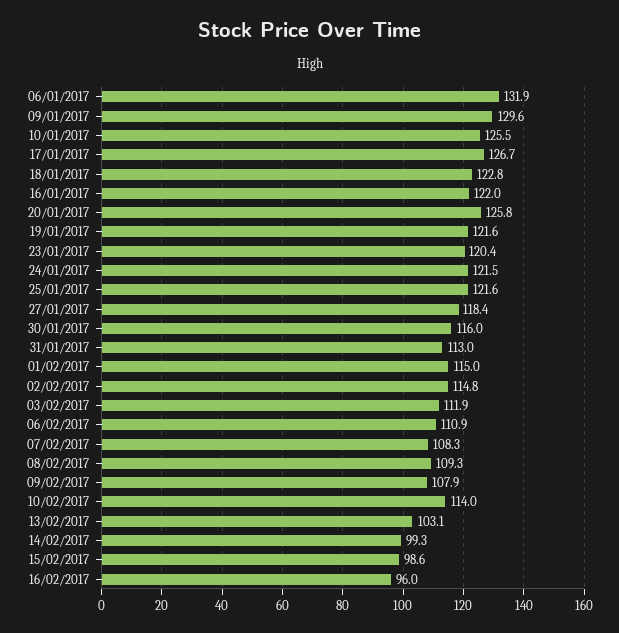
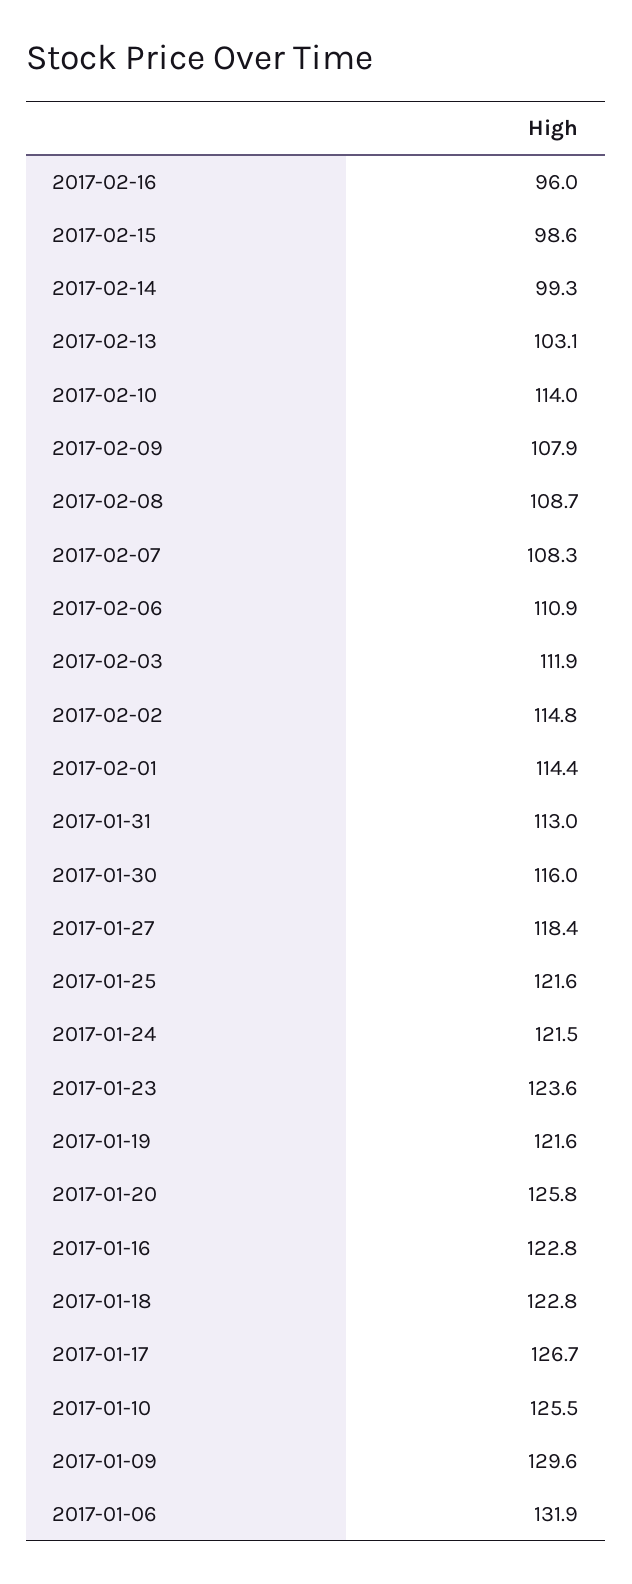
  {
    "06/01/2017": 131.9,
    "09/01/2017": 129.6,
    "10/01/2017": 125.5,
    "17/01/2017": 126.7,
    "18/01/2017": 122.8,
-   "16/01/2017": 122,
+   "16/01/2017": 122.8,
    "20/01/2017": 125.8,
    "19/01/2017": 121.6,
-   "23/01/2017": 120.4,
+   "23/01/2017": 123.6,
    "24/01/2017": 121.5,
    "25/01/2017": 121.6,
    "27/01/2017": 118.4,
    "30/01/2017": 116,
    "31/01/2017": 113,
-   "01/02/2017": 115,
+   "01/02/2017": 114.4,
    "02/02/2017": 114.8,
    "03/02/2017": 111.9,
    "06/02/2017": 110.9,
    "07/02/2017": 108.3,
-   "08/02/2017": 109.3,
+   "08/02/2017": 108.7,
    "09/02/2017": 107.9,
    "10/02/2017": 114,
    "13/02/2017": 103.1,
    "14/02/2017": 99.3,
    "15/02/2017": 98.6,
    "16/02/2017": 96
  }

